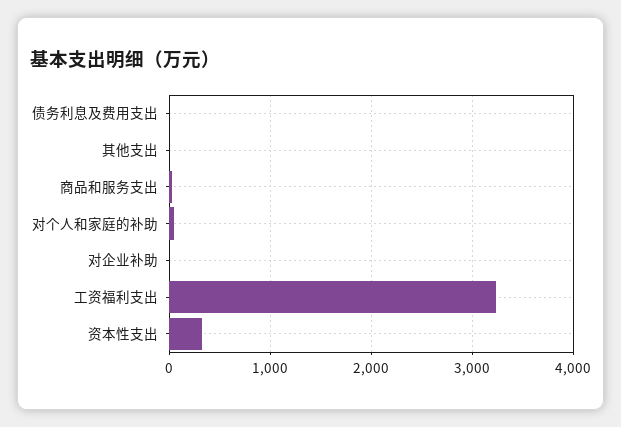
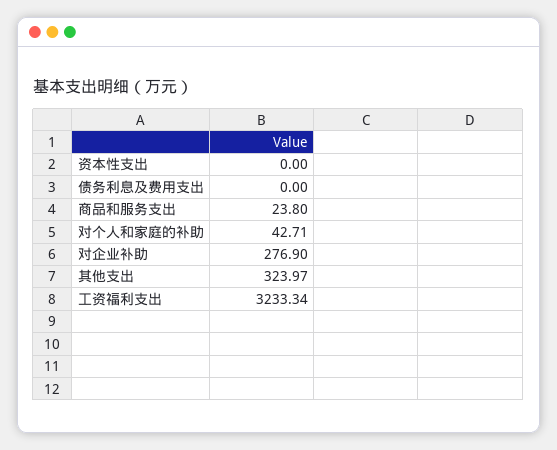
  {
    "债务利息及费用支出": 0,
-   "其他支出": 0,
+   "其他支出": 323.97,
    "商品和服务支出": 23.8,
    "对个人和家庭的补助": 42.71,
-   "对企业补助": 0,
+   "对企业补助": 276.9,
    "工资福利支出": 3233.34,
-   "资本性支出": 300
+   "资本性支出": 0
  }

